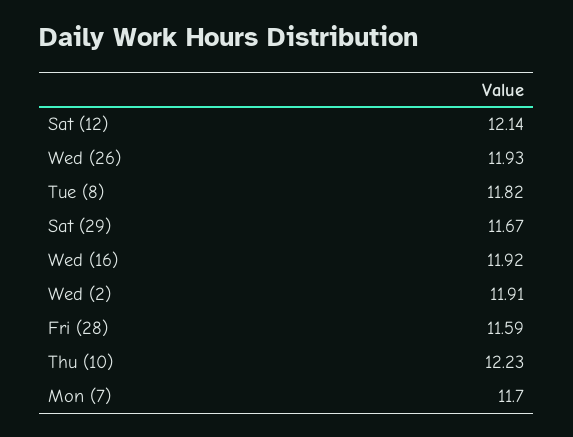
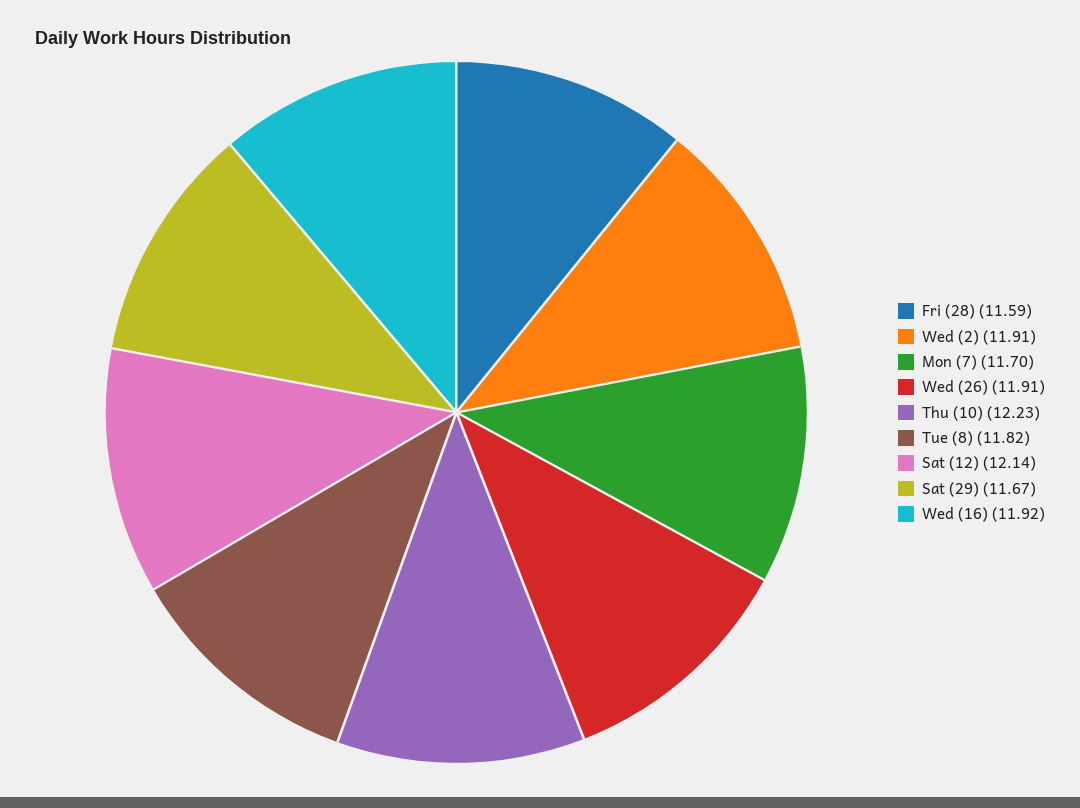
  {
    "Sat (12)": 12.14,
-   "Wed (26)": 11.93,
+   "Wed (26)": 11.91,
    "Tue (8)": 11.82,
    "Sat (29)": 11.67,
    "Wed (16)": 11.92,
    "Wed (2)": 11.91,
    "Fri (28)": 11.59,
    "Thu (10)": 12.23,
    "Mon (7)": 11.7
  }

